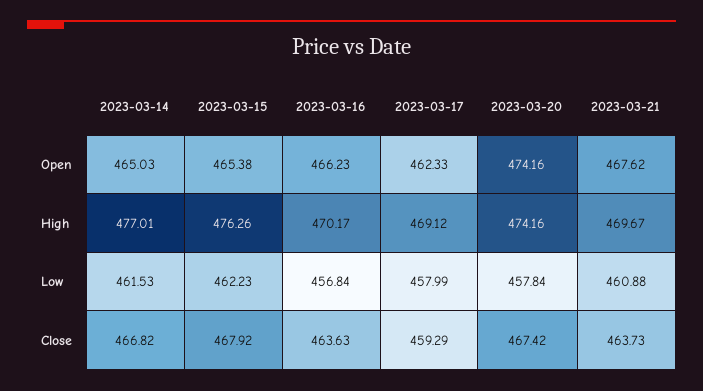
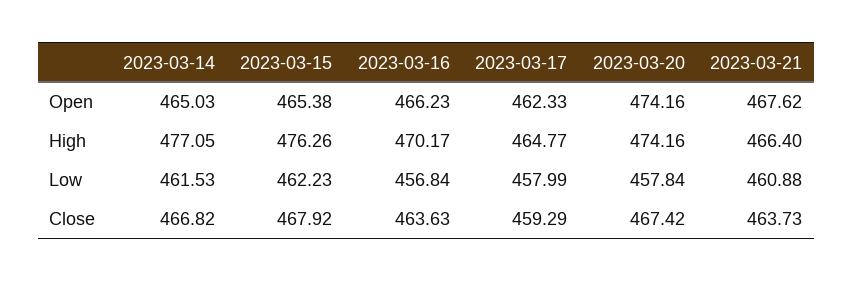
  {
    "2023-03-14": {
      "Open": 465.03,
-     "High": 477.01,
+     "High": 477.05,
      "Low": 461.53,
      "Close": 466.82
    },
    "2023-03-15": {
      "Open": 465.38,
      "High": 476.26,
      "Low": 462.23,
      "Close": 467.92
    },
    "2023-03-16": {
      "Open": 466.23,
      "High": 470.17,
      "Low": 456.84,
      "Close": 463.63
    },
    "2023-03-17": {
      "Open": 462.33,
-     "High": 469.12,
+     "High": 464.77,
      "Low": 457.99,
      "Close": 459.29
    },
    "2023-03-20": {
      "Open": 474.16,
      "High": 474.16,
      "Low": 457.84,
      "Close": 467.42
    },
    "2023-03-21": {
      "Open": 467.62,
-     "High": 469.67,
+     "High": 466.4,
      "Low": 460.88,
      "Close": 463.73
    }
  }

